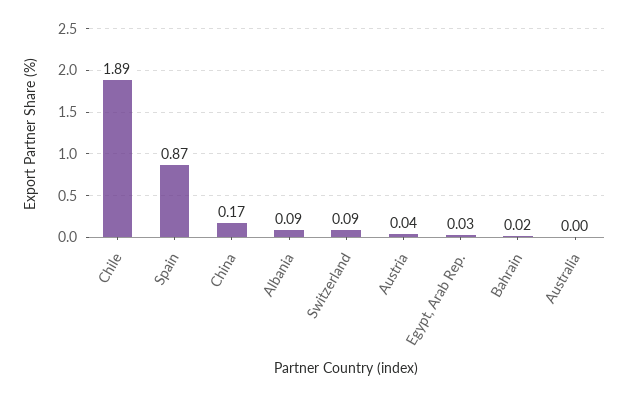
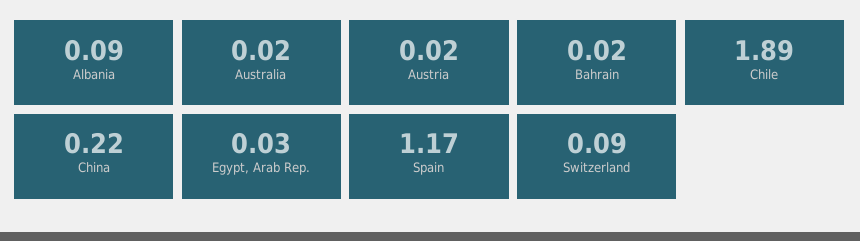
  {
    "Chile": 1.89,
-   "Spain": 0.87,
+   "Spain": 1.17,
-   "China": 0.17,
+   "China": 0.22,
    "Albania": 0.09,
    "Switzerland": 0.09,
-   "Austria": 0.04,
+   "Austria": 0.02,
    "Egypt, Arab Rep.": 0.03,
    "Bahrain": 0.02,
-   "Australia": 0
+   "Australia": 0.02
  }

